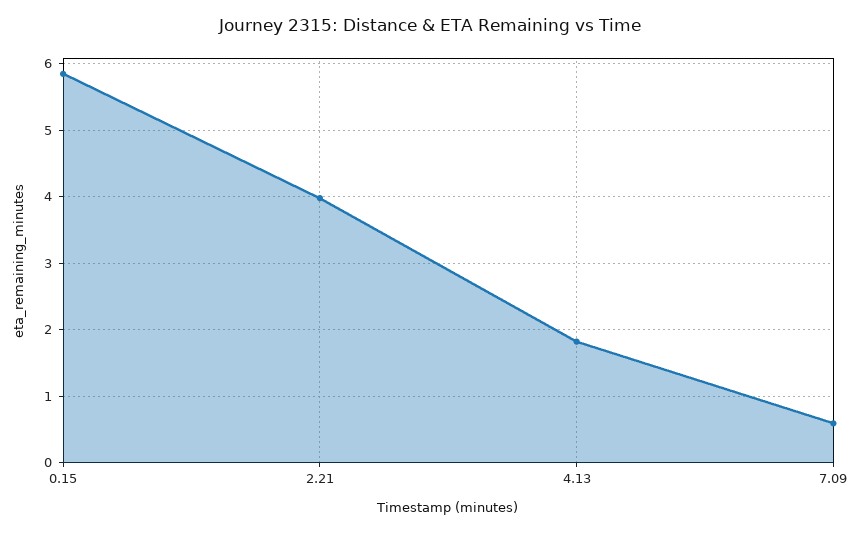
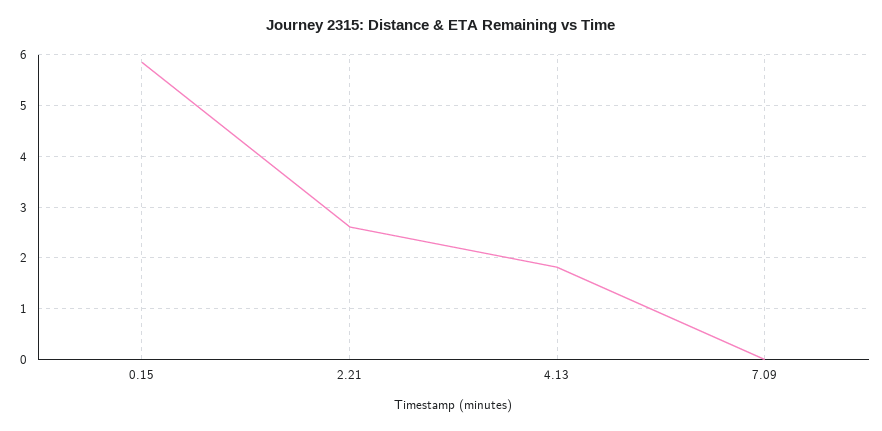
  {
    "0.15": 5.9,
-   "2.21": 4,
+   "2.21": 2.6,
    "4.13": 1.8,
-   "7.09": 0.6
+   "7.09": 0
  }

